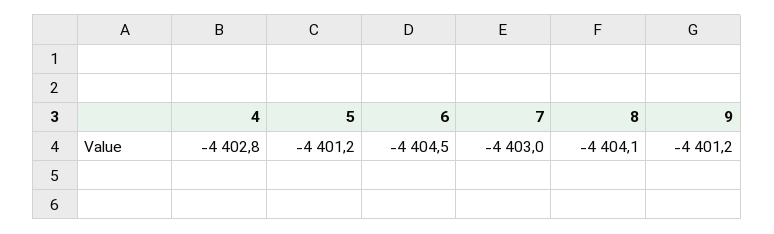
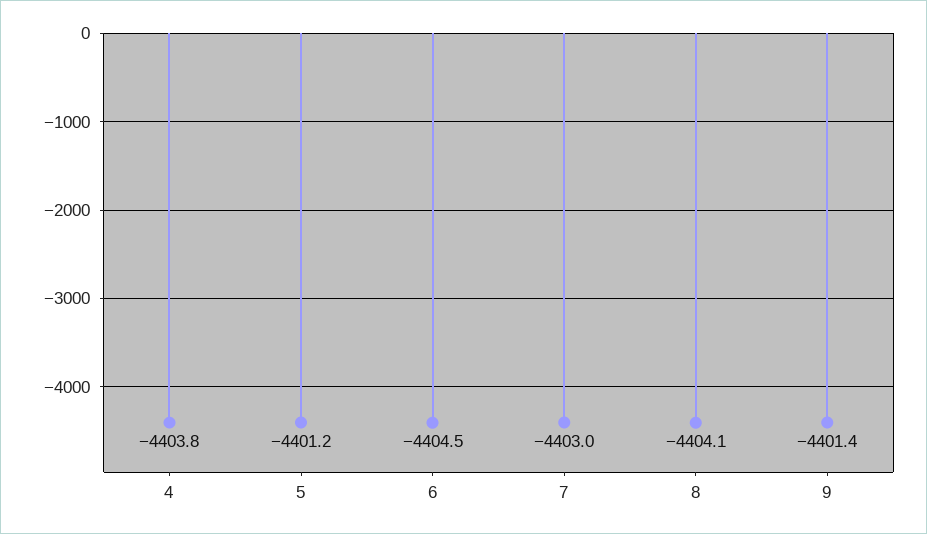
  {
-   "4": -4402.8,
+   "4": -4403.8,
    "5": -4401.2,
    "6": -4404.5,
    "7": -4403,
    "8": -4404.1,
-   "9": -4401.2
+   "9": -4401.4
  }

